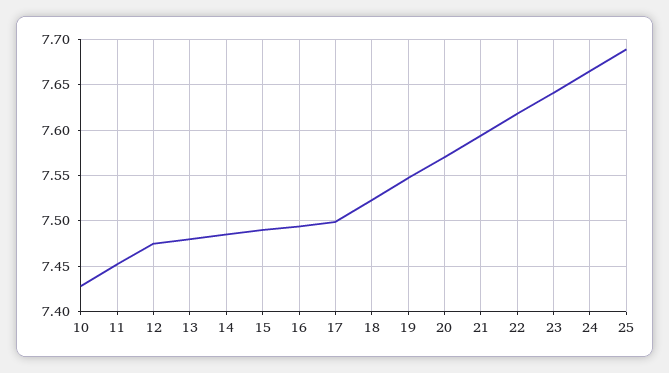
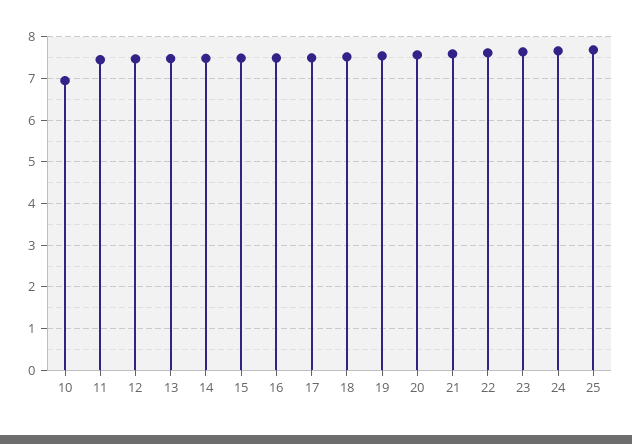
  {
-   "10": 7.43,
+   "10": 7,
    "11": 7.45,
    "12": 7.48,
    "13": 7.48,
    "14": 7.49,
    "15": 7.49,
    "16": 7.49,
    "17": 7.5,
    "18": 7.52,
    "19": 7.55,
    "20": 7.57,
    "21": 7.59,
    "22": 7.62,
    "23": 7.64,
    "24": 7.67,
    "25": 7.69
  }

